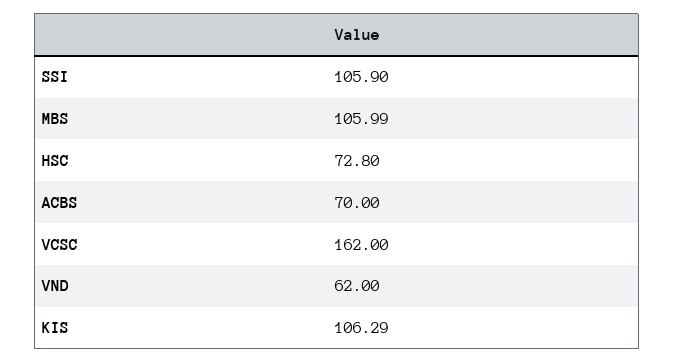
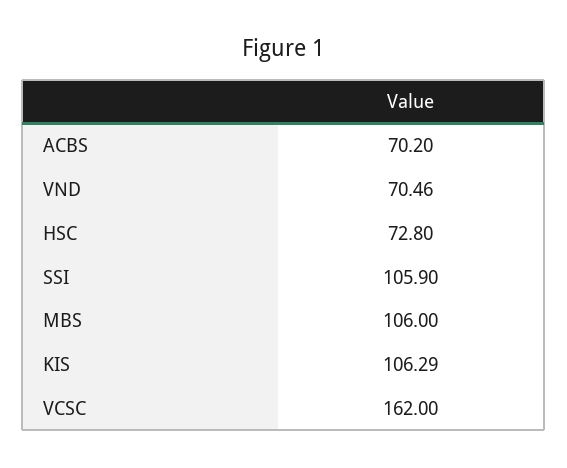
  {
    "SSI": 105.9,
-   "MBS": 105.99,
+   "MBS": 106,
    "HSC": 72.8,
-   "ACBS": 70,
+   "ACBS": 70.2,
    "VCSC": 162,
-   "VND": 62,
+   "VND": 70.46,
    "KIS": 106.29
  }

